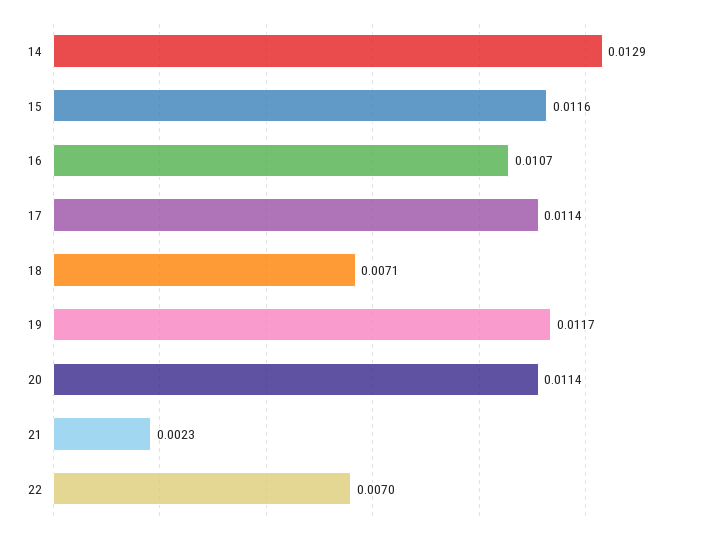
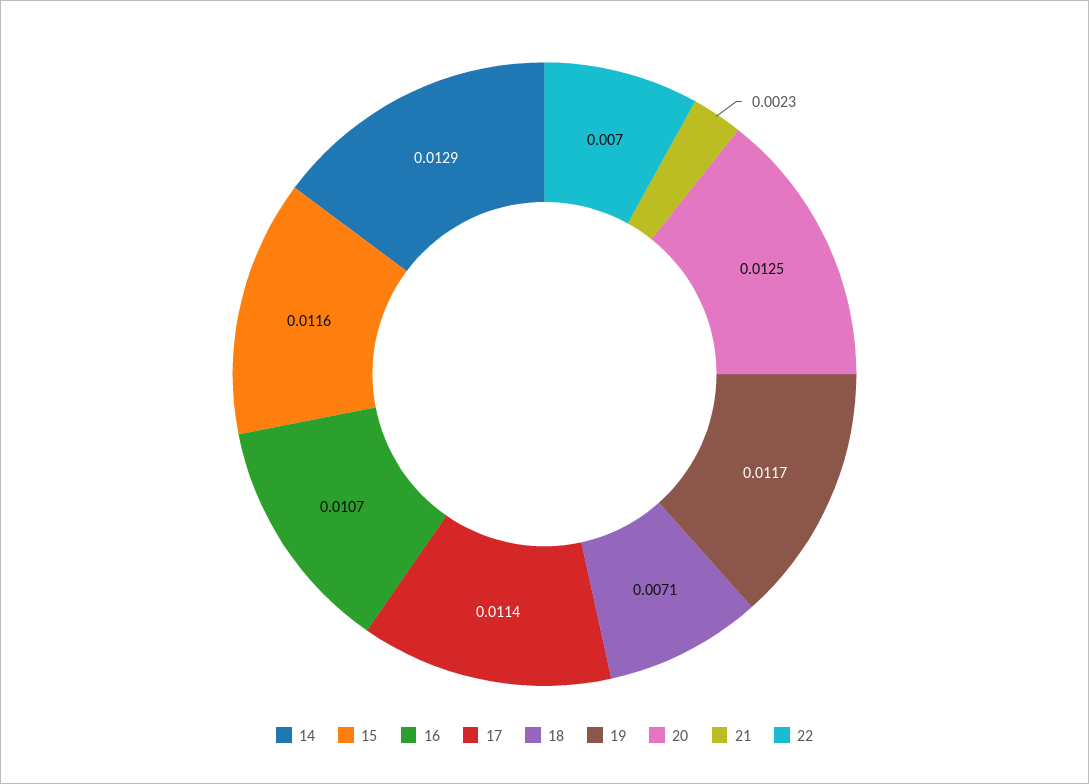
  {
    "14": 0.0129,
    "15": 0.0116,
    "16": 0.0107,
    "17": 0.0114,
    "18": 0.0071,
    "19": 0.0117,
-   "20": 0.0114,
+   "20": 0.0125,
    "21": 0.0023,
    "22": 0.007
  }

